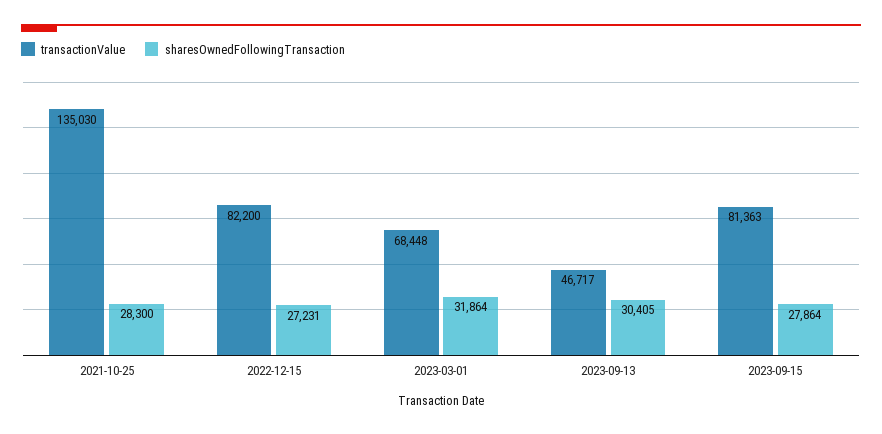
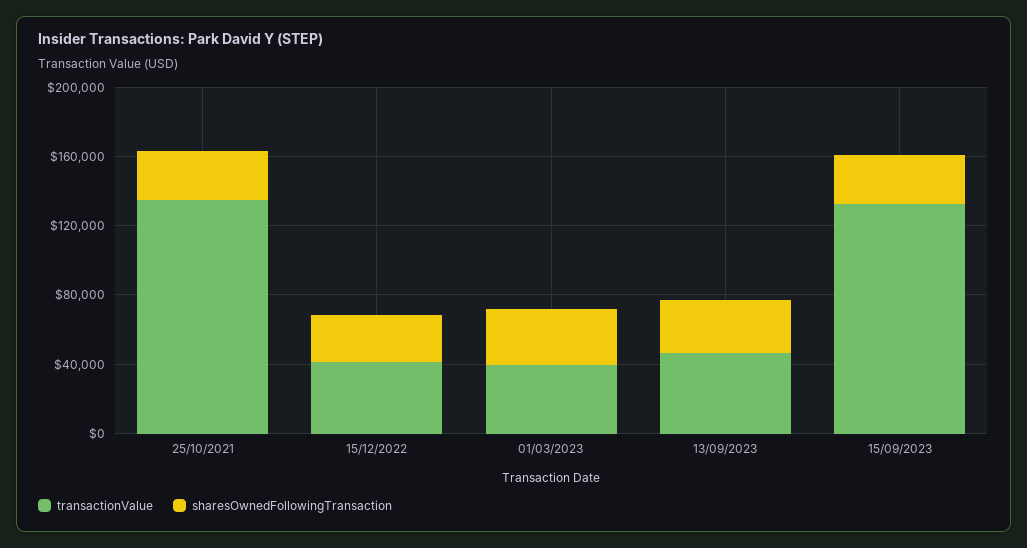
  {
    "transactionValue": {
      "2021-10-25": 135030,
-     "2022-12-15": 82200,
+     "2022-12-15": 40000,
-     "2023-03-01": 68448,
+     "2023-03-01": 40000,
      "2023-09-13": 46717,
-     "2023-09-15": 81363
+     "2023-09-15": 130000
    },
    "sharesOwnedFollowingTransaction": {
      "2021-10-25": 28300,
      "2022-12-15": 27231,
      "2023-03-01": 31864,
      "2023-09-13": 30405,
      "2023-09-15": 27864
    }
  }

